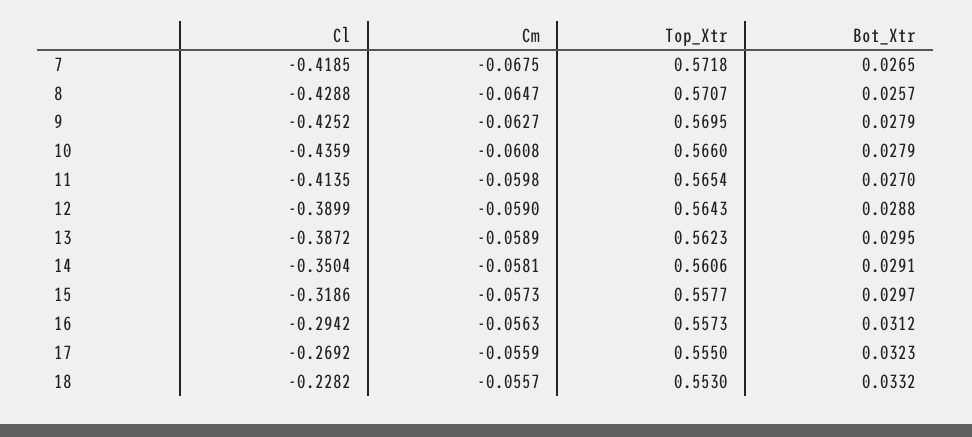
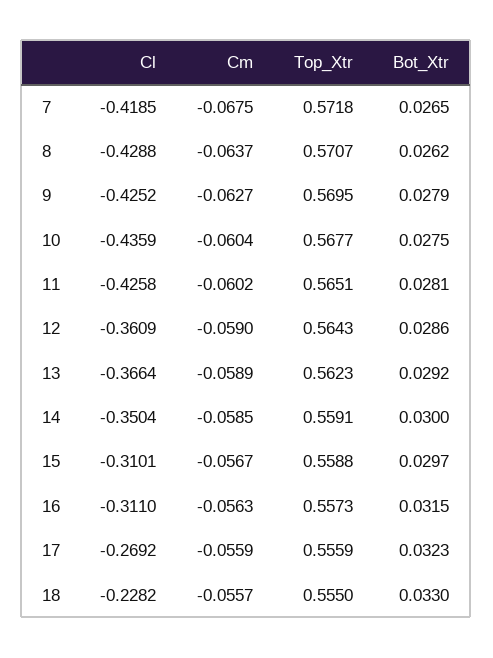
  {
    "Cl": {
      "7": -0.4185,
      "8": -0.4288,
      "9": -0.4252,
      "10": -0.4359,
-     "11": -0.4135,
+     "11": -0.4258,
-     "12": -0.3899,
+     "12": -0.3609,
-     "13": -0.3872,
+     "13": -0.3664,
      "14": -0.3504,
-     "15": -0.3186,
+     "15": -0.3101,
-     "16": -0.2942,
+     "16": -0.311,
      "17": -0.2692,
      "18": -0.2282
    },
    "Cm": {
      "7": -0.0675,
-     "8": -0.0647,
+     "8": -0.0637,
      "9": -0.0627,
-     "10": -0.0608,
+     "10": -0.0604,
-     "11": -0.0598,
+     "11": -0.0602,
      "12": -0.059,
      "13": -0.0589,
-     "14": -0.0581,
+     "14": -0.0585,
-     "15": -0.0573,
+     "15": -0.0567,
      "16": -0.0563,
      "17": -0.0559,
      "18": -0.0557
    },
    "Top_Xtr": {
      "7": 0.5718,
      "8": 0.5707,
      "9": 0.5695,
-     "10": 0.566,
+     "10": 0.5677,
-     "11": 0.5654,
+     "11": 0.5651,
      "12": 0.5643,
      "13": 0.5623,
-     "14": 0.5606,
+     "14": 0.5591,
-     "15": 0.5577,
+     "15": 0.5588,
      "16": 0.5573,
-     "17": 0.555,
+     "17": 0.5559,
-     "18": 0.553
+     "18": 0.555
    },
    "Bot_Xtr": {
      "7": 0.0265,
-     "8": 0.0257,
+     "8": 0.0262,
      "9": 0.0279,
-     "10": 0.0279,
+     "10": 0.0275,
-     "11": 0.027,
+     "11": 0.0281,
-     "12": 0.0288,
+     "12": 0.0286,
-     "13": 0.0295,
+     "13": 0.0292,
-     "14": 0.0291,
+     "14": 0.03,
      "15": 0.0297,
-     "16": 0.0312,
+     "16": 0.0315,
      "17": 0.0323,
-     "18": 0.0332
+     "18": 0.033
    }
  }

